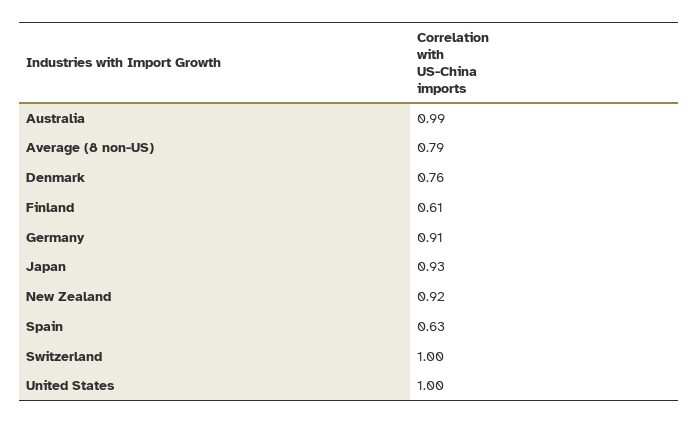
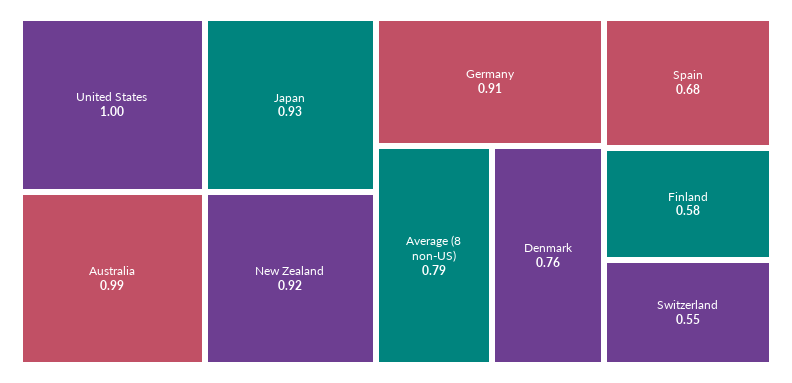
  {
    "Australia": 0.99,
    "Average (8 non-US)": 0.79,
    "Denmark": 0.76,
-   "Finland": 0.61,
+   "Finland": 0.58,
    "Germany": 0.91,
    "Japan": 0.93,
    "New Zealand": 0.92,
-   "Spain": 0.63,
+   "Spain": 0.68,
-   "Switzerland": 1,
+   "Switzerland": 0.55,
    "United States": 1
  }

